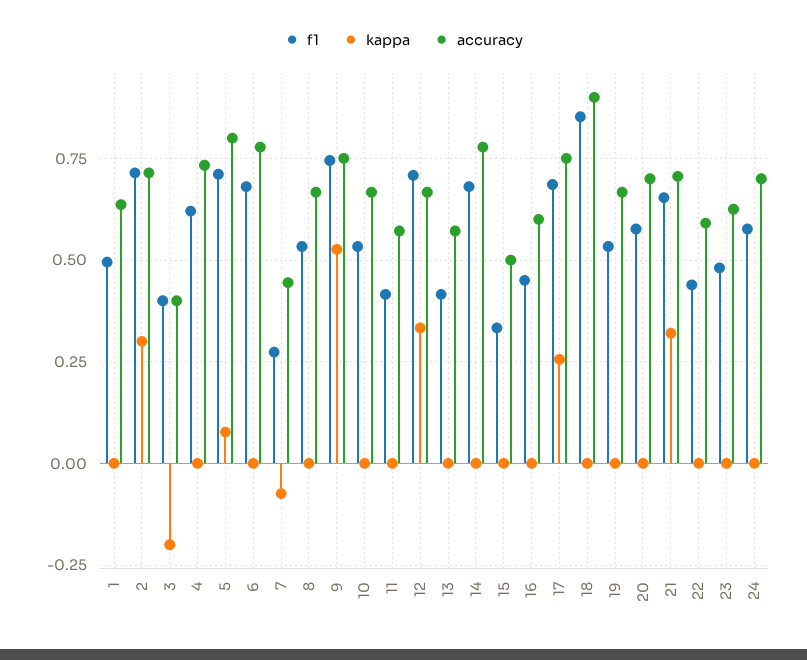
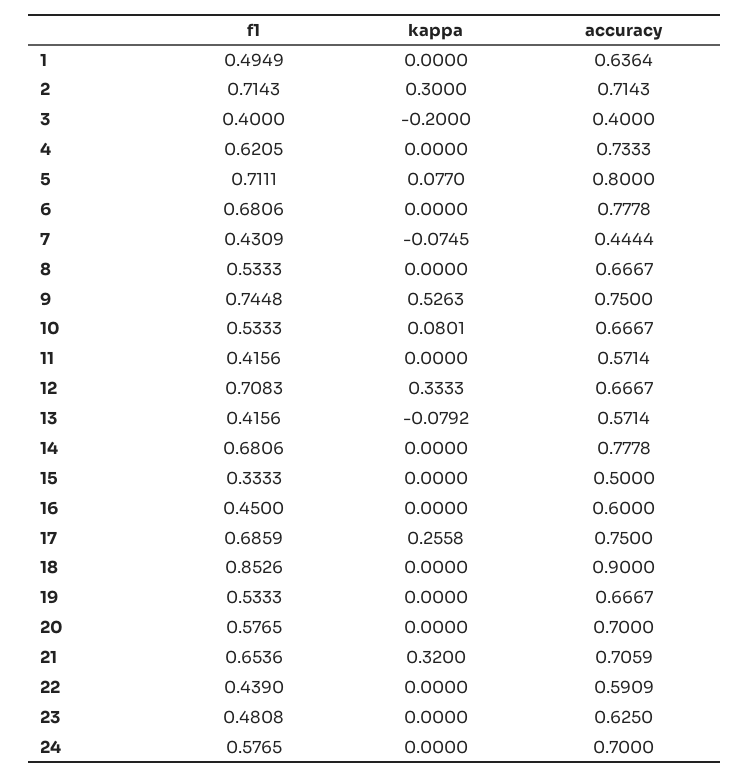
  {
    "f1": {
      "1": 0.4949,
      "2": 0.7143,
      "3": 0.4,
      "4": 0.6205,
      "5": 0.7111,
      "6": 0.6806,
-     "7": 0.275,
+     "7": 0.4309,
      "8": 0.5333,
      "9": 0.7448,
      "10": 0.5333,
      "11": 0.4156,
      "12": 0.7083,
      "13": 0.4156,
      "14": 0.6806,
      "15": 0.3333,
      "16": 0.45,
      "17": 0.6859,
      "18": 0.8526,
      "19": 0.5333,
      "20": 0.5765,
      "21": 0.6536,
      "22": 0.439,
      "23": 0.4808,
      "24": 0.5765
    },
    "kappa": {
      "1": 0,
      "2": 0.3,
      "3": -0.2,
      "4": 0,
      "5": 0.077,
      "6": 0,
      "7": -0.0745,
      "8": 0,
      "9": 0.5263,
-     "10": 0,
+     "10": 0.0801,
      "11": 0,
      "12": 0.3333,
-     "13": 0,
+     "13": -0.0792,
      "14": 0,
      "15": 0,
      "16": 0,
      "17": 0.2558,
      "18": 0,
      "19": 0,
      "20": 0,
      "21": 0.32,
      "22": 0,
      "23": 0,
      "24": 0
    },
    "accuracy": {
      "1": 0.6364,
      "2": 0.7143,
      "3": 0.4,
      "4": 0.7333,
      "5": 0.8,
      "6": 0.7778,
      "7": 0.4444,
      "8": 0.6667,
      "9": 0.75,
      "10": 0.6667,
      "11": 0.5714,
      "12": 0.6667,
      "13": 0.5714,
      "14": 0.7778,
      "15": 0.5,
      "16": 0.6,
      "17": 0.75,
      "18": 0.9,
      "19": 0.6667,
      "20": 0.7,
      "21": 0.7059,
      "22": 0.5909,
      "23": 0.625,
      "24": 0.7
    }
  }

